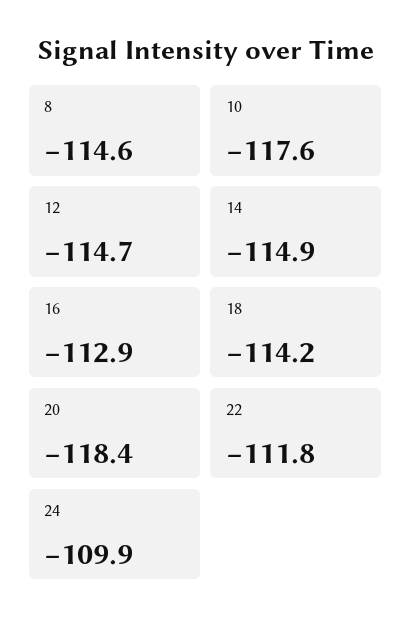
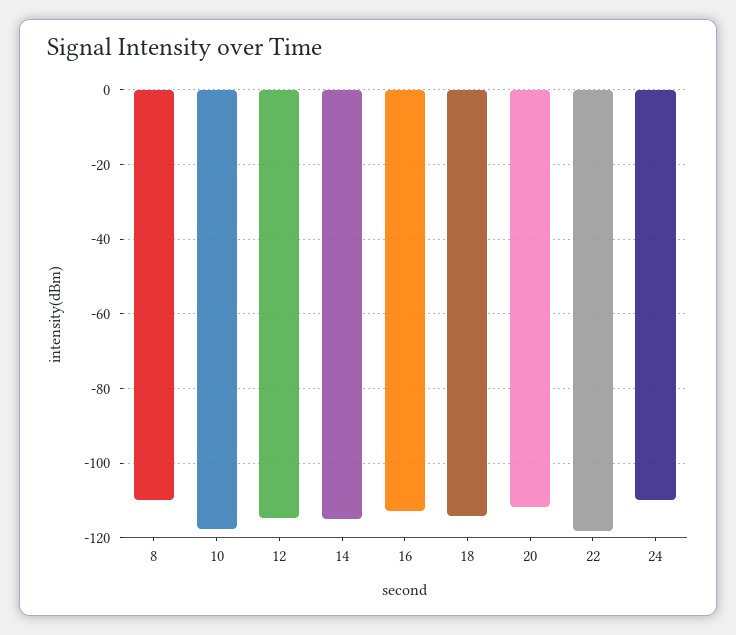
  {
-   "8": -114.6,
+   "8": -110,
    "10": -117.6,
    "12": -114.7,
    "14": -114.9,
    "16": -112.9,
    "18": -114.2,
-   "20": -118.4,
+   "20": -112,
-   "22": -111.8,
+   "22": -118,
    "24": -109.9
  }

